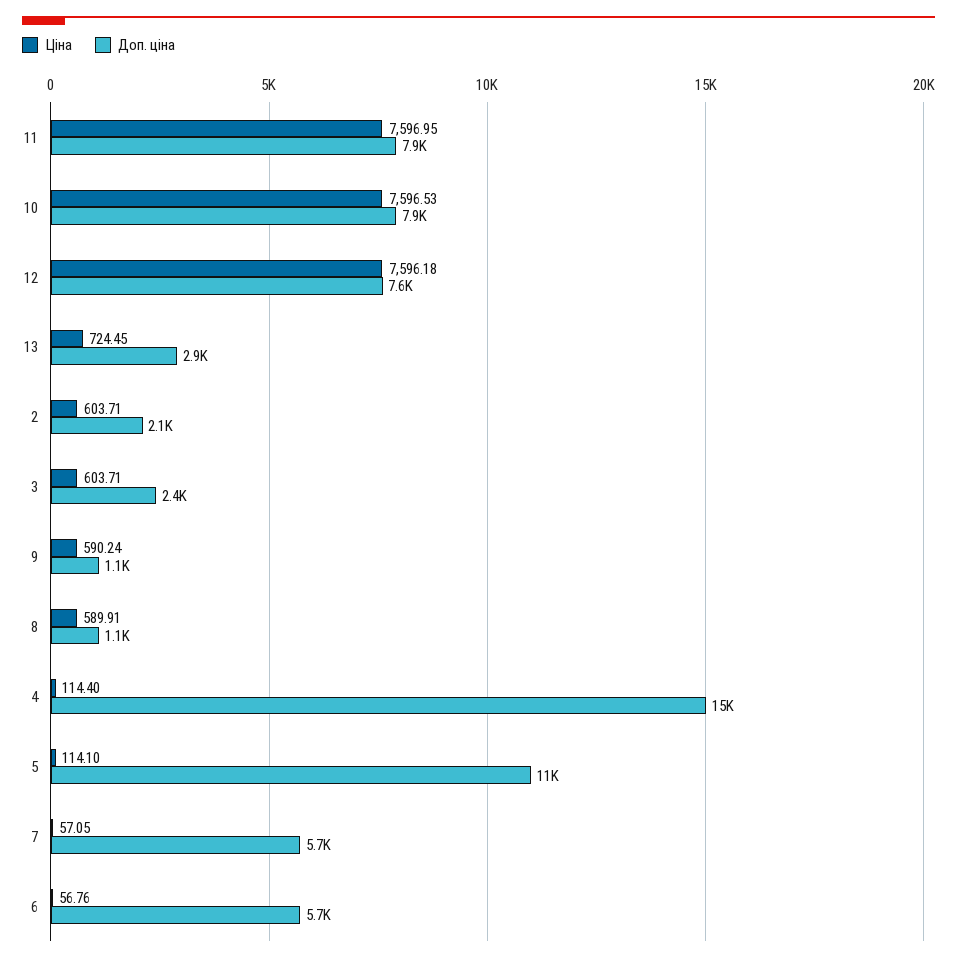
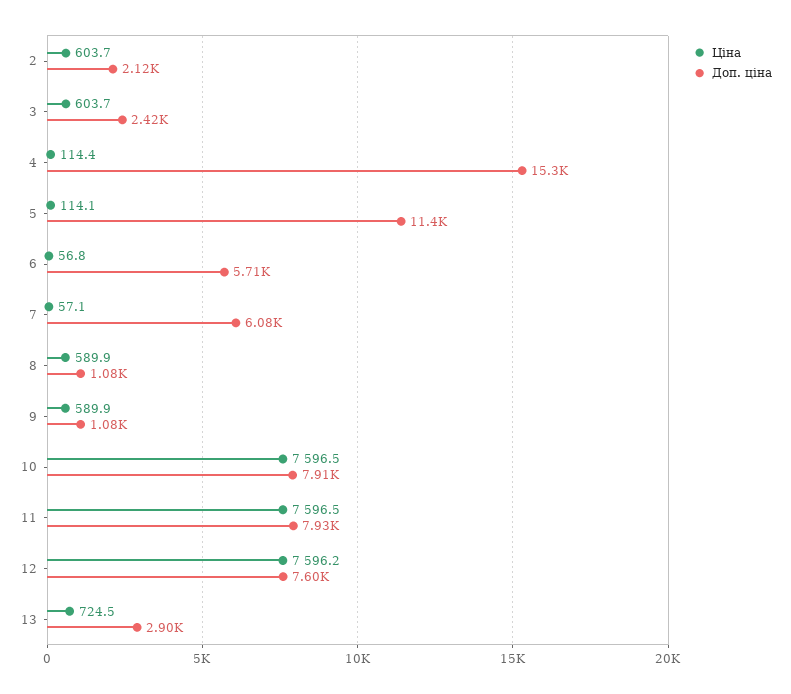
  {
    "Ціна": {
-     "11": 7596.95,
+     "11": 7596.5,
      "10": 7596.53,
      "12": 7596.18,
      "13": 724.45,
      "2": 603.71,
      "3": 603.71,
-     "9": 590.24,
+     "9": 589.9,
      "8": 589.91,
      "4": 114.4,
      "5": 114.1,
      "7": 57.05,
      "6": 56.76
    },
    "Доп. ціна": {
      "11": 7930,
      "10": 7910,
      "12": 7600,
      "13": 2900,
      "2": 2120,
      "3": 2420,
      "9": 1080,
      "8": 1080,
      "4": 15300,
      "5": 11400,
-     "7": 5700,
+     "7": 6080,
      "6": 5710
    }
  }

